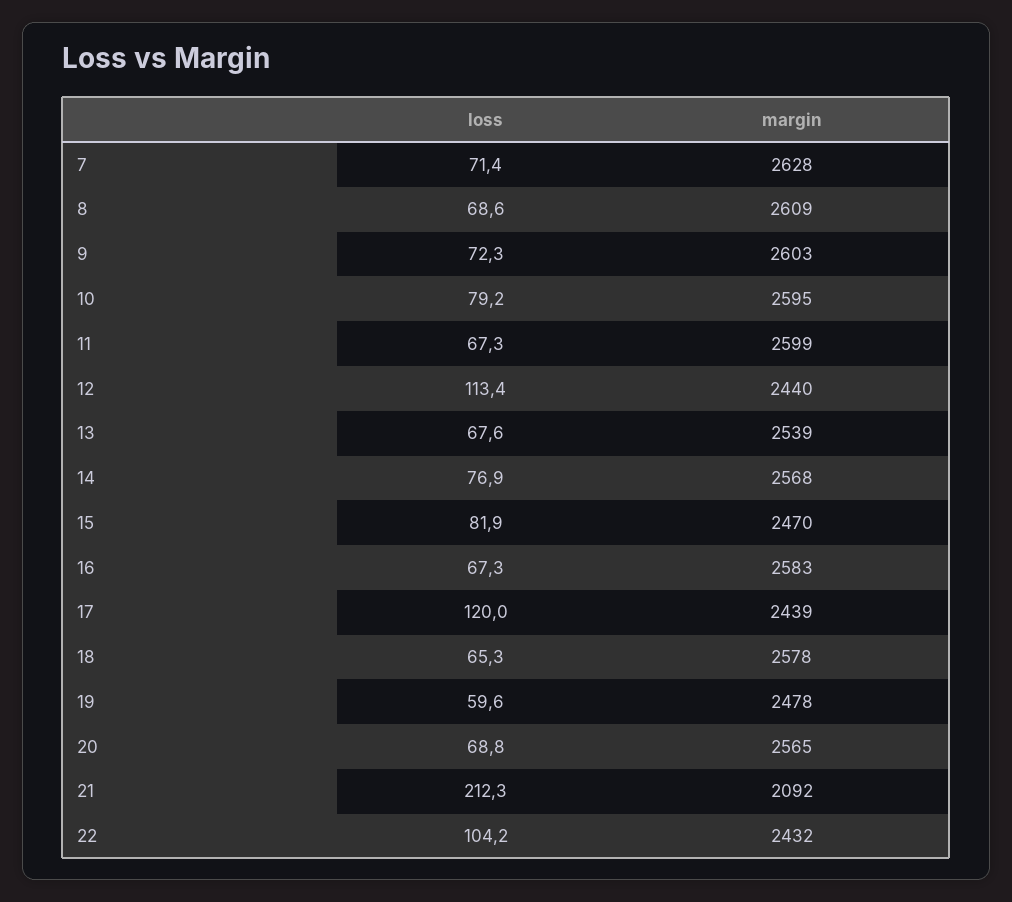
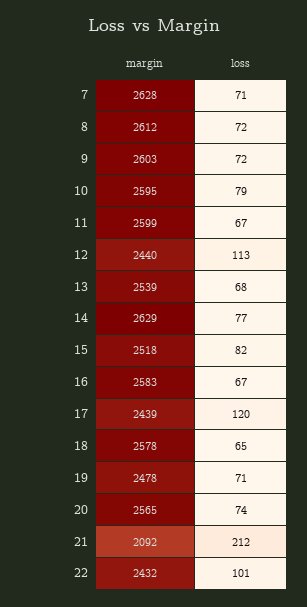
  {
    "loss": {
      "7": 71.4,
-     "8": 68.6,
+     "8": 72,
      "9": 72.3,
      "10": 79.2,
      "11": 67.3,
      "12": 113.4,
      "13": 67.6,
      "14": 76.9,
      "15": 81.9,
      "16": 67.3,
      "17": 120,
      "18": 65.3,
-     "19": 59.6,
+     "19": 71,
-     "20": 68.8,
+     "20": 74,
      "21": 212.3,
-     "22": 104.2
+     "22": 101
    },
    "margin": {
      "7": 2628,
-     "8": 2609,
+     "8": 2612,
      "9": 2603,
      "10": 2595,
      "11": 2599,
      "12": 2440,
      "13": 2539,
-     "14": 2568,
+     "14": 2629,
-     "15": 2470,
+     "15": 2518,
      "16": 2583,
      "17": 2439,
      "18": 2578,
      "19": 2478,
      "20": 2565,
      "21": 2092,
      "22": 2432
    }
  }

